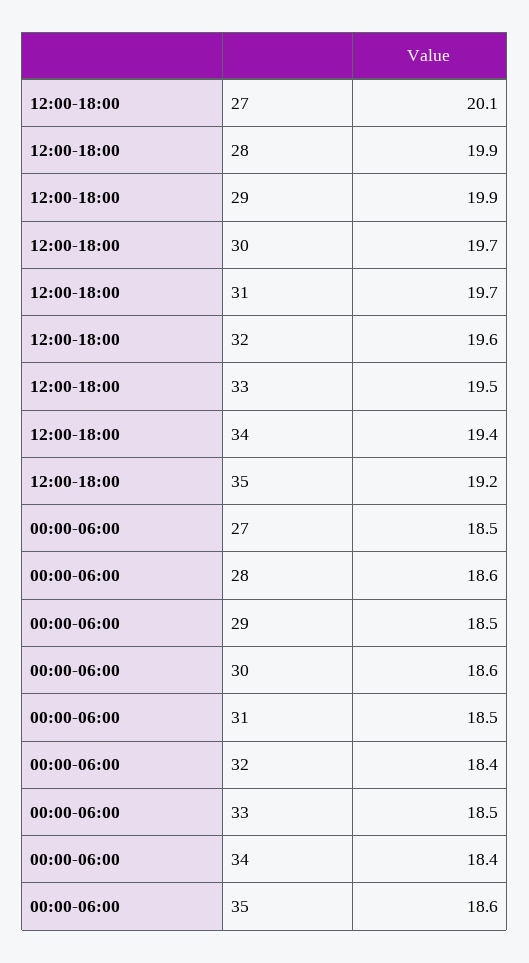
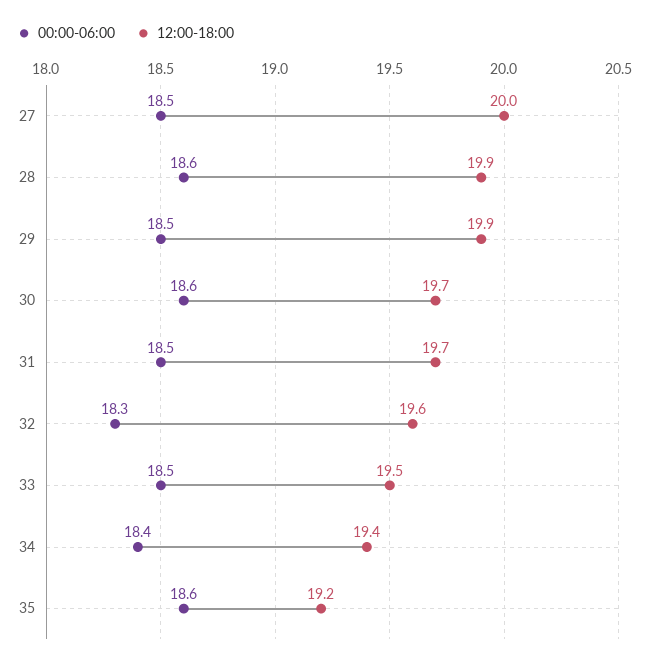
  {
    "12:00-18:00": {
-     "27": 20.1,
+     "27": 20,
      "28": 19.9,
      "29": 19.9,
      "30": 19.7,
      "31": 19.7,
      "32": 19.6,
      "33": 19.5,
      "34": 19.4,
      "35": 19.2
    },
    "00:00-06:00": {
      "27": 18.5,
      "28": 18.6,
      "29": 18.5,
      "30": 18.6,
      "31": 18.5,
-     "32": 18.4,
+     "32": 18.3,
      "33": 18.5,
      "34": 18.4,
      "35": 18.6
    }
  }

